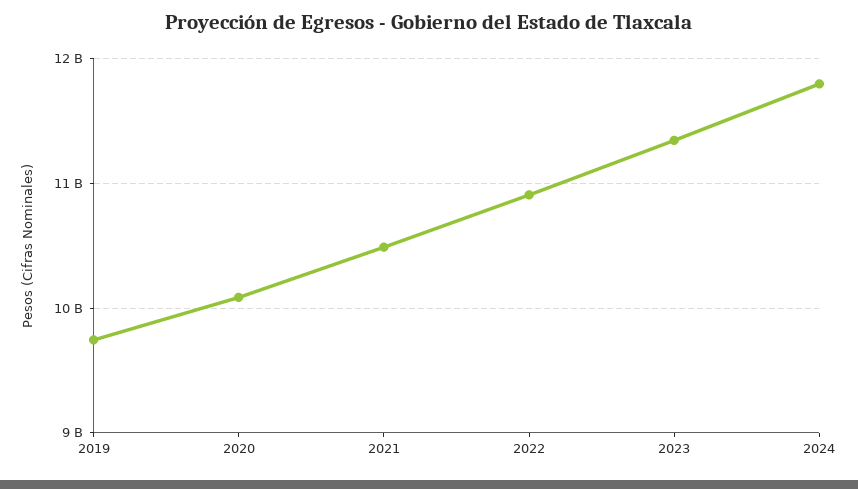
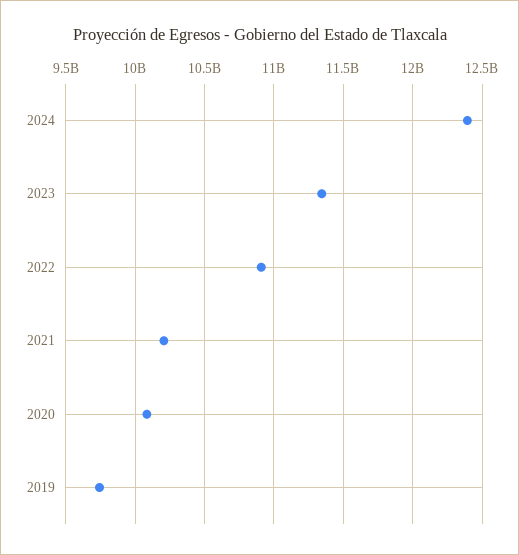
  {
    "2019": 9750000000,
    "2020": 10100000000,
-   "2021": 10500000000,
+   "2021": 10200000000,
    "2022": 10900000000,
    "2023": 11350000000,
-   "2024": 11800000000
+   "2024": 12400000000
  }

